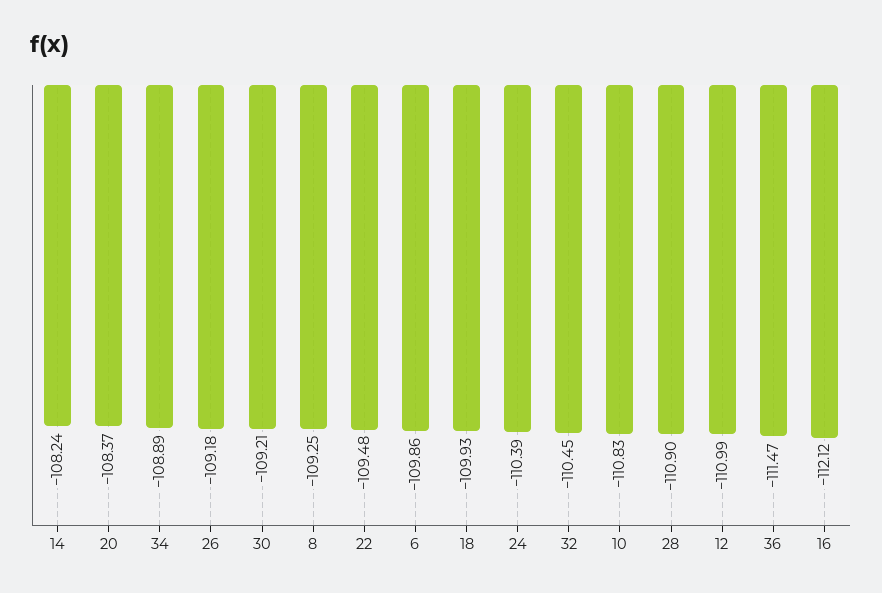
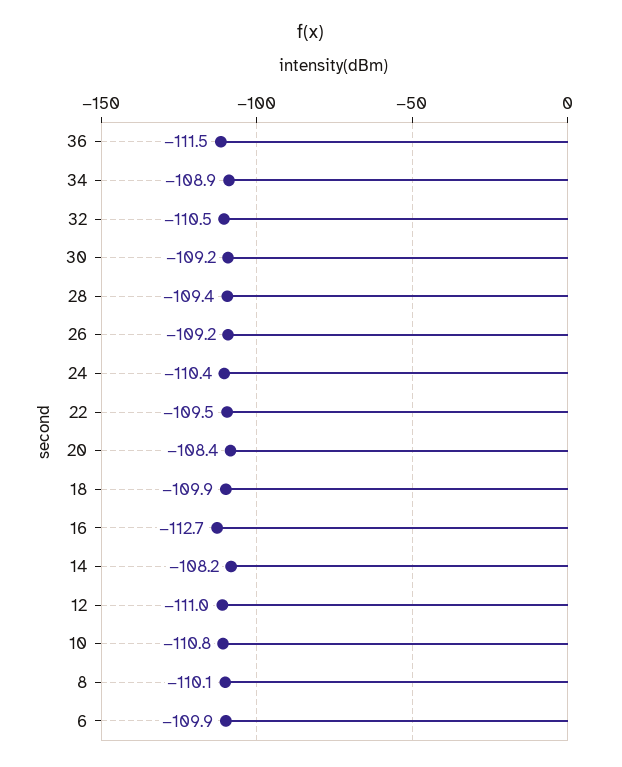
  {
    "14": -108.24,
    "20": -108.37,
    "34": -108.89,
    "26": -109.18,
    "30": -109.21,
-   "8": -109.25,
+   "8": -110.1,
    "22": -109.48,
    "6": -109.86,
    "18": -109.93,
    "24": -110.39,
    "32": -110.45,
    "10": -110.83,
-   "28": -110.9,
+   "28": -109.4,
    "12": -110.99,
    "36": -111.47,
-   "16": -112.12
+   "16": -112.7
  }

